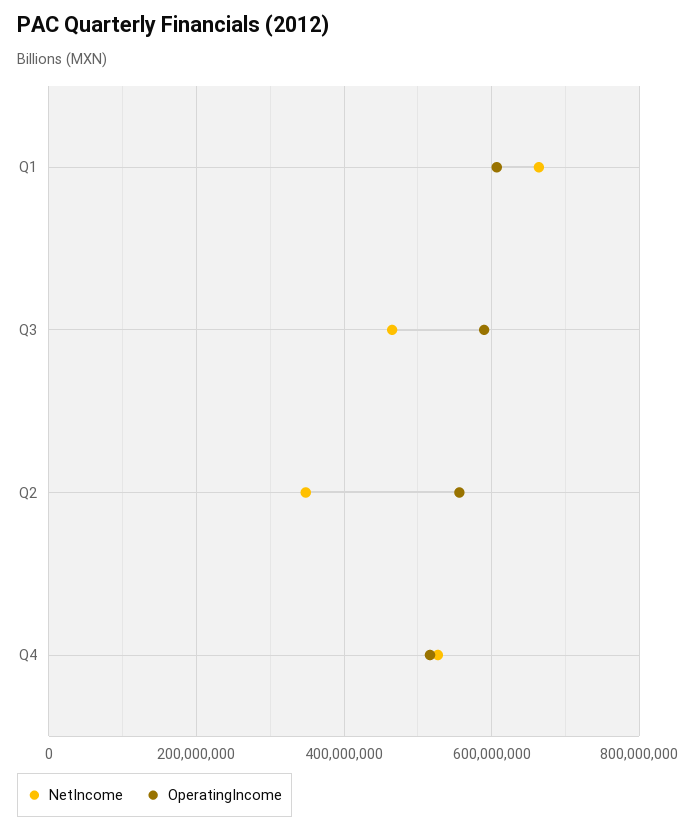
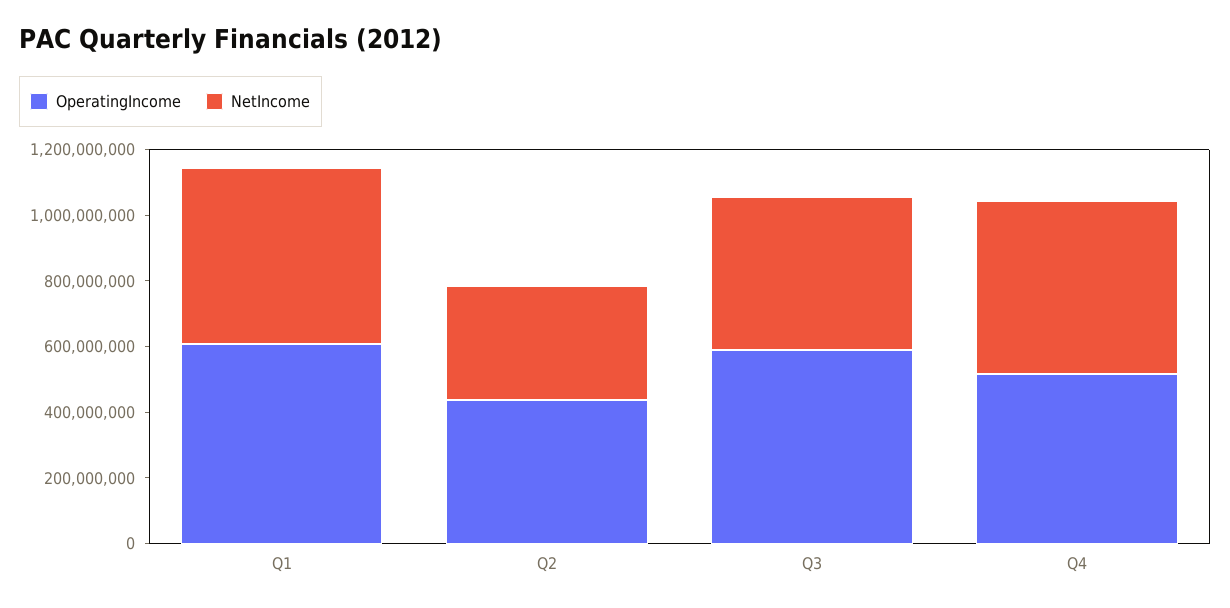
  {
    "NetIncome": {
-     "Q1": 660000000,
+     "Q1": 550000000,
      "Q3": 460000000,
      "Q2": 340000000,
      "Q4": 520000000
    },
    "OperatingIncome": {
      "Q1": 600000000,
      "Q3": 580000000,
-     "Q2": 560000000,
+     "Q2": 450000000,
      "Q4": 520000000
    }
  }

